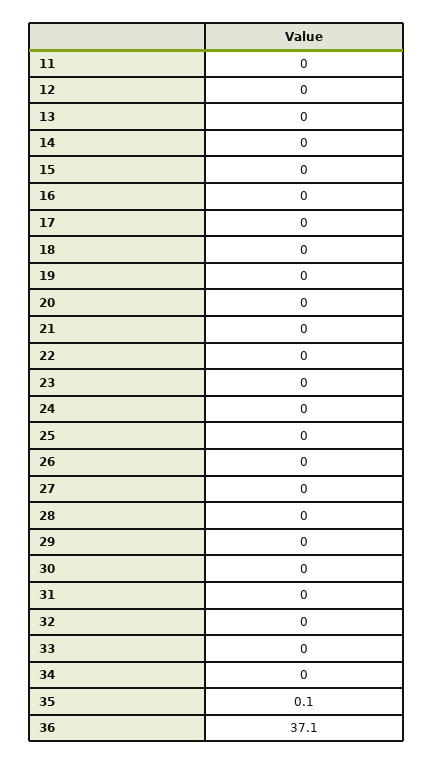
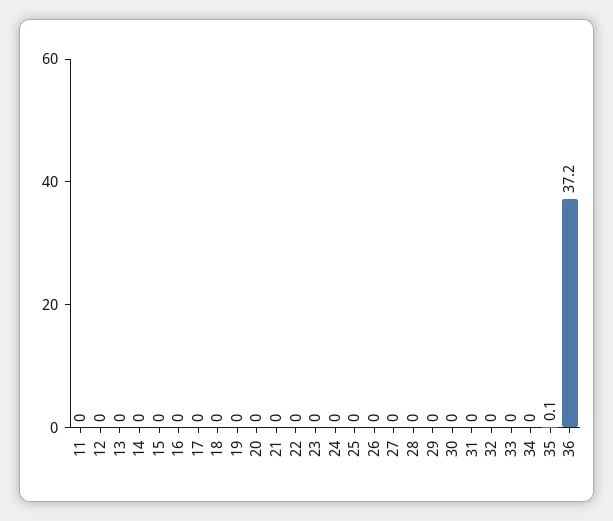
  {
    "11": 0,
    "12": 0,
    "13": 0,
    "14": 0,
    "15": 0,
    "16": 0,
    "17": 0,
    "18": 0,
    "19": 0,
    "20": 0,
    "21": 0,
    "22": 0,
    "23": 0,
    "24": 0,
    "25": 0,
    "26": 0,
    "27": 0,
    "28": 0,
    "29": 0,
    "30": 0,
    "31": 0,
    "32": 0,
    "33": 0,
    "34": 0,
    "35": 0.1,
-   "36": 37.1
+   "36": 37.2
  }

